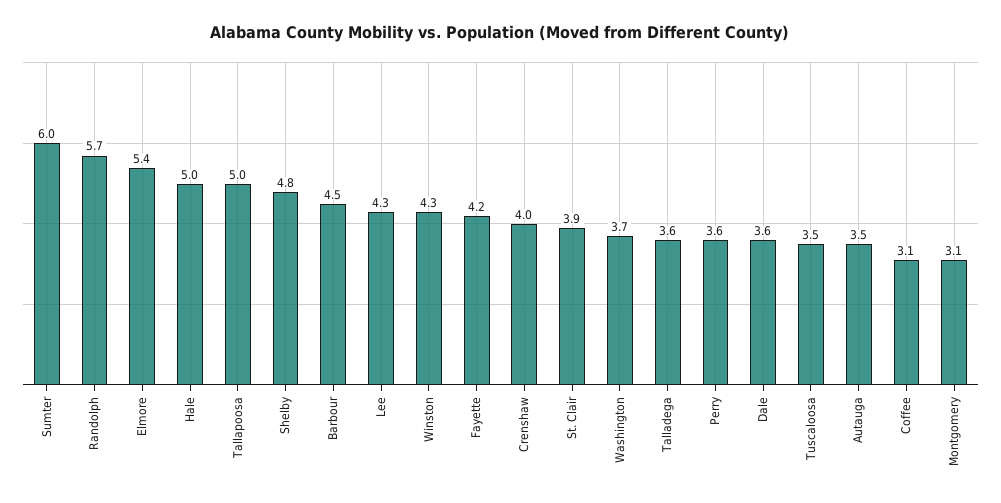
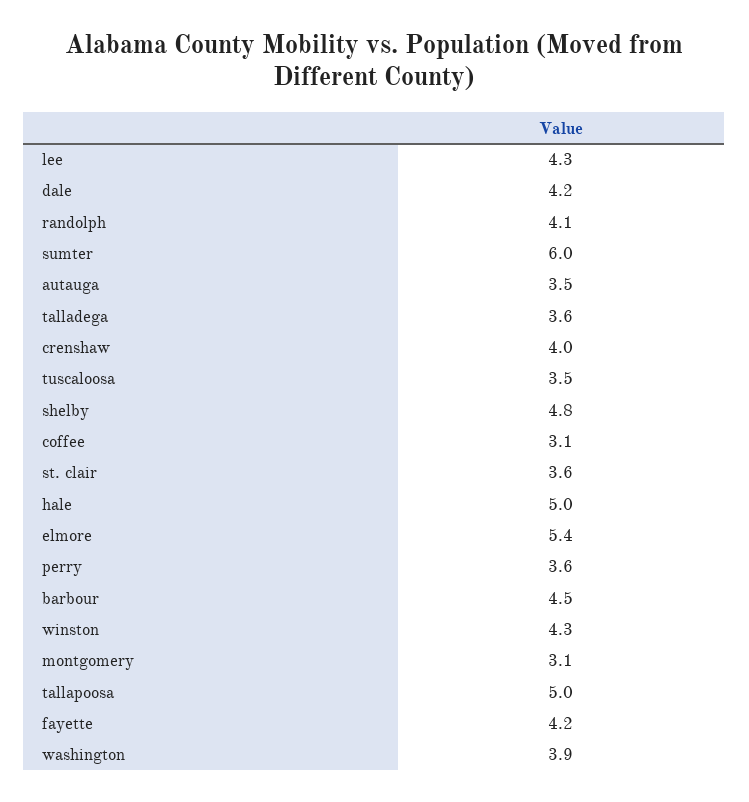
  {
    "Sumter": 6,
-   "Randolph": 5.7,
+   "Randolph": 4.1,
    "Elmore": 5.4,
    "Hale": 5,
    "Tallapoosa": 5,
    "Shelby": 4.8,
    "Barbour": 4.5,
    "Lee": 4.3,
    "Winston": 4.3,
    "Fayette": 4.2,
    "Crenshaw": 4,
-   "St. Clair": 3.9,
+   "St. Clair": 3.6,
-   "Washington": 3.7,
+   "Washington": 3.9,
    "Talladega": 3.6,
    "Perry": 3.6,
-   "Dale": 3.6,
+   "Dale": 4.2,
    "Tuscaloosa": 3.5,
    "Autauga": 3.5,
    "Coffee": 3.1,
    "Montgomery": 3.1
  }

